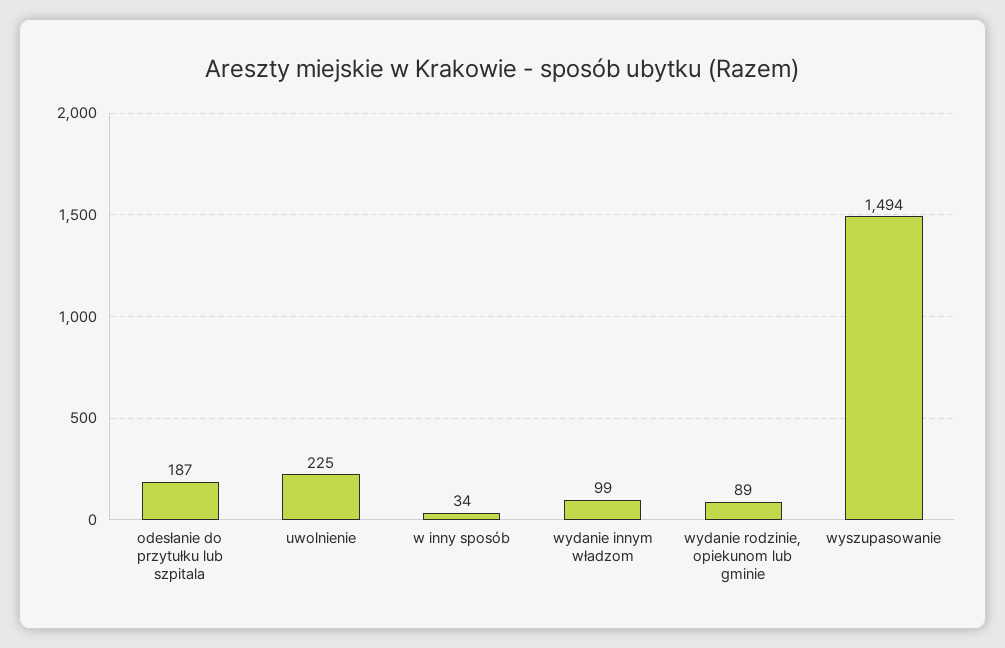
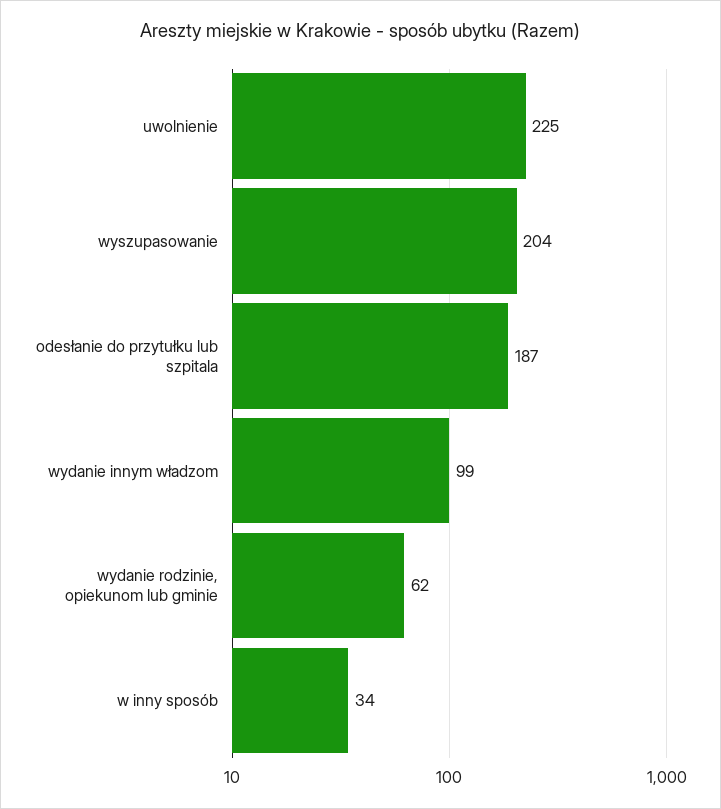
  {
    "odesłanie do przytułku lub szpitala": 187,
    "uwolnienie": 225,
    "w inny sposób": 34,
    "wydanie innym władzom": 99,
-   "wydanie rodzinie, opiekunom lub gminie": 89,
+   "wydanie rodzinie, opiekunom lub gminie": 62,
-   "wyszupasowanie": 1494
+   "wyszupasowanie": 204
  }

